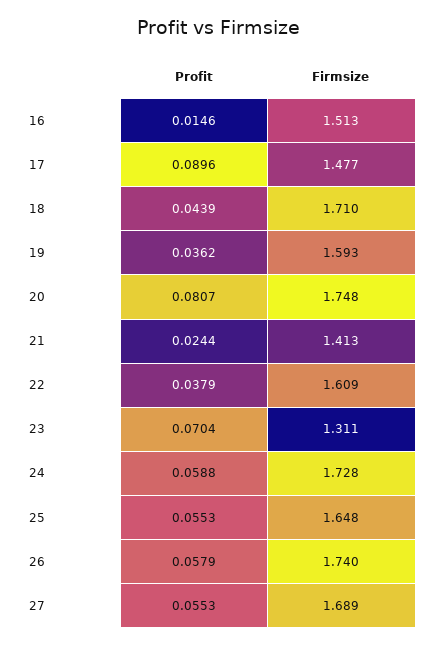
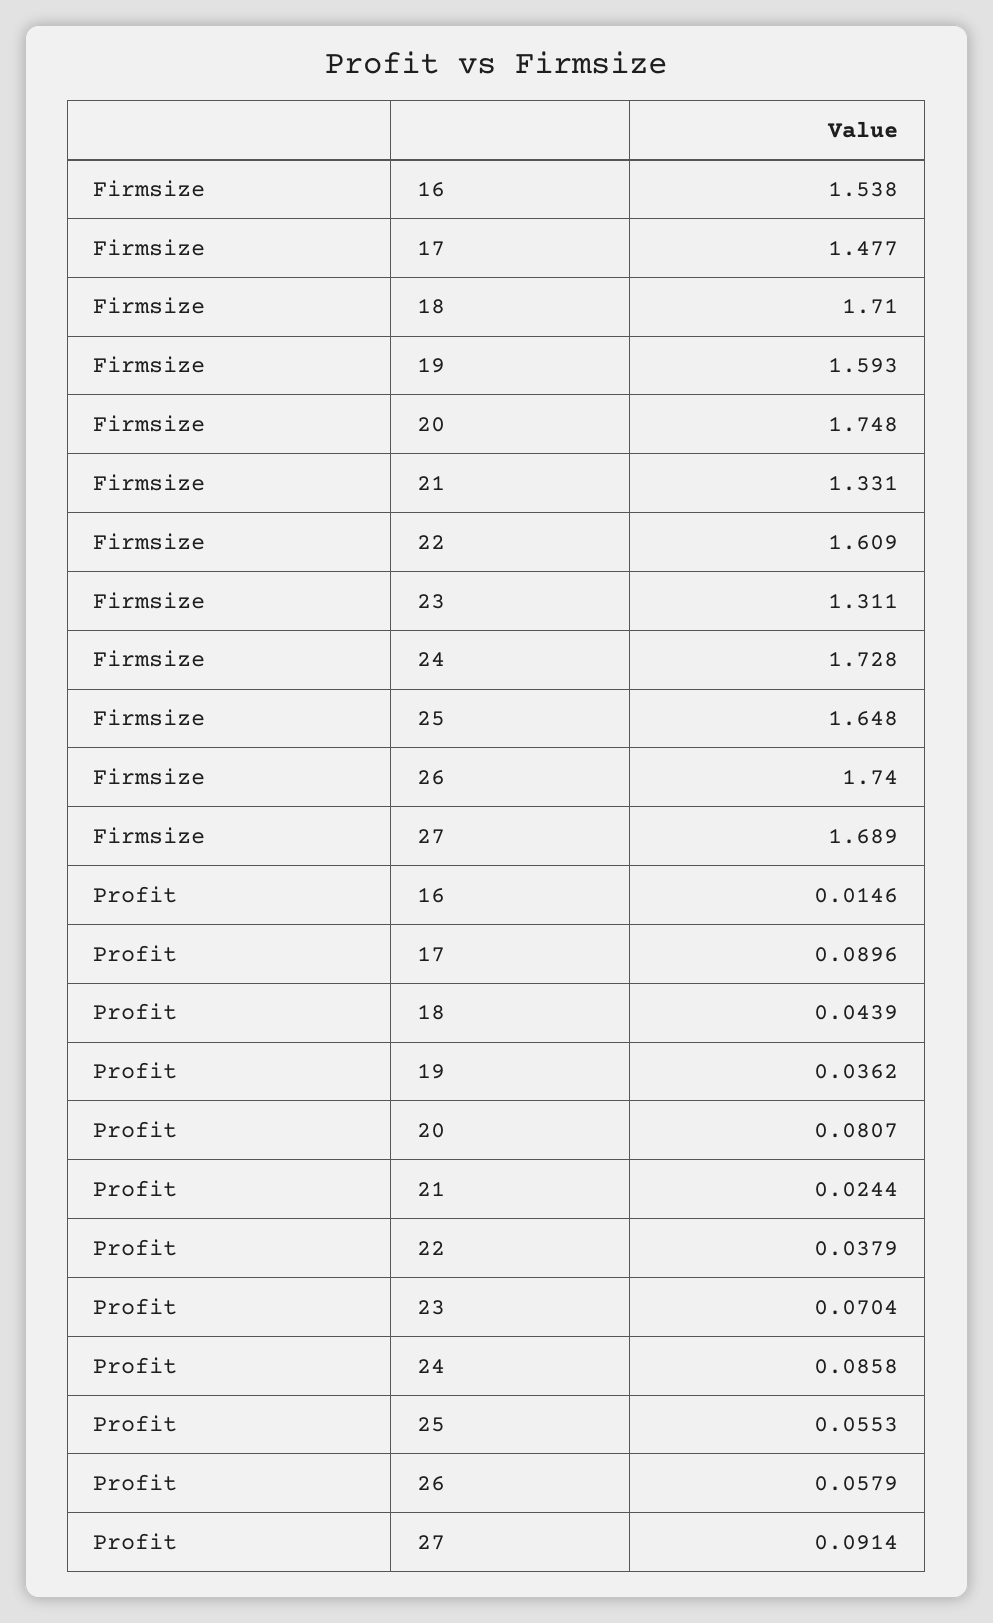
  {
    "Profit": {
      "16": 0.0146,
      "17": 0.0896,
      "18": 0.0439,
      "19": 0.0362,
      "20": 0.0807,
      "21": 0.0244,
      "22": 0.0379,
      "23": 0.0704,
-     "24": 0.0588,
+     "24": 0.0858,
      "25": 0.0553,
      "26": 0.0579,
-     "27": 0.0553
+     "27": 0.0914
    },
    "Firmsize": {
-     "16": 1.513,
+     "16": 1.538,
      "17": 1.477,
      "18": 1.71,
      "19": 1.593,
      "20": 1.748,
-     "21": 1.413,
+     "21": 1.331,
      "22": 1.609,
      "23": 1.311,
      "24": 1.728,
      "25": 1.648,
      "26": 1.74,
      "27": 1.689
    }
  }

